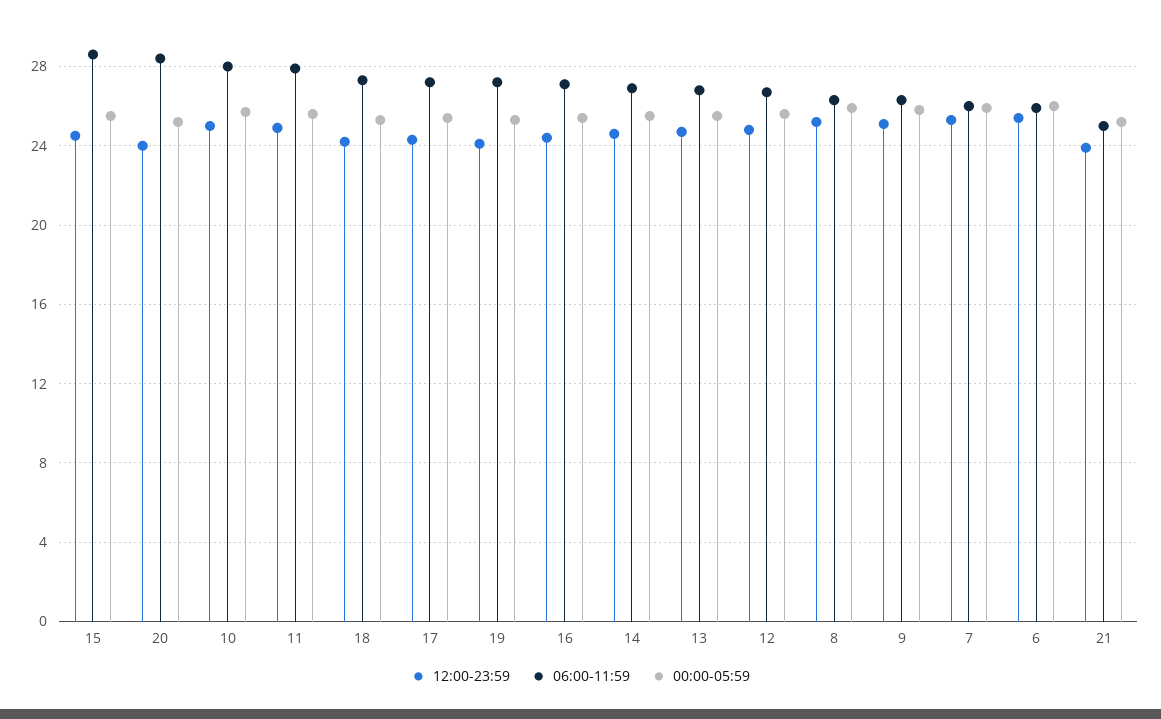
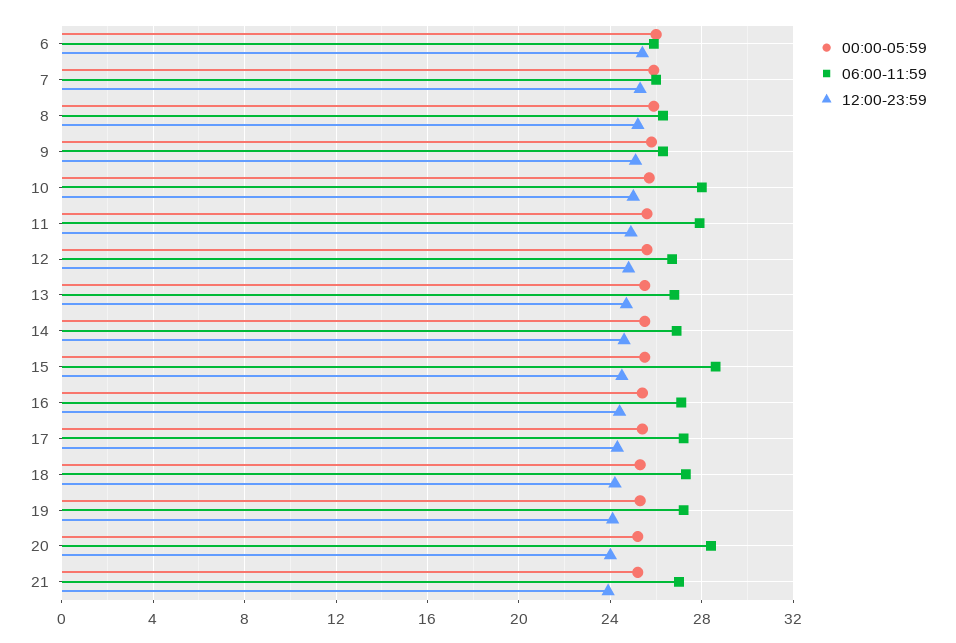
  {
    "12:00-23:59": {
      "15": 24.5,
      "20": 24,
      "10": 25,
      "11": 25,
      "18": 24,
      "17": 24.5,
      "19": 24,
      "16": 24.5,
      "14": 24.5,
      "13": 24.5,
      "12": 25,
      "8": 25,
      "9": 25,
      "7": 25.5,
      "6": 25.5,
      "21": 24
    },
    "06:00-11:59": {
      "15": 28.5,
      "20": 28.5,
      "10": 28,
      "11": 28,
      "18": 27.5,
      "17": 27,
      "19": 27,
      "16": 27,
      "14": 27,
      "13": 27,
      "12": 26.5,
      "8": 26.5,
      "9": 26.5,
      "7": 26,
      "6": 26,
-     "21": 25
+     "21": 27
    },
    "00:00-05:59": {
      "15": 25.5,
      "20": 25,
      "10": 25.5,
      "11": 25.5,
      "18": 25.5,
      "17": 25.5,
      "19": 25.5,
      "16": 25.5,
      "14": 25.5,
      "13": 25.5,
      "12": 25.5,
      "8": 26,
      "9": 26,
      "7": 26,
      "6": 26,
      "21": 25
    }
  }

